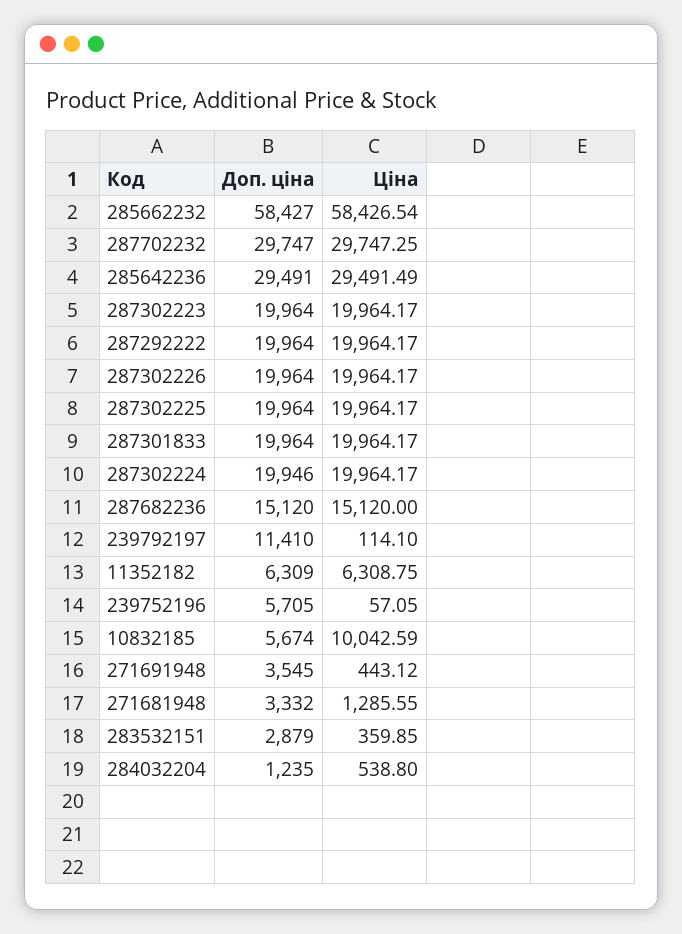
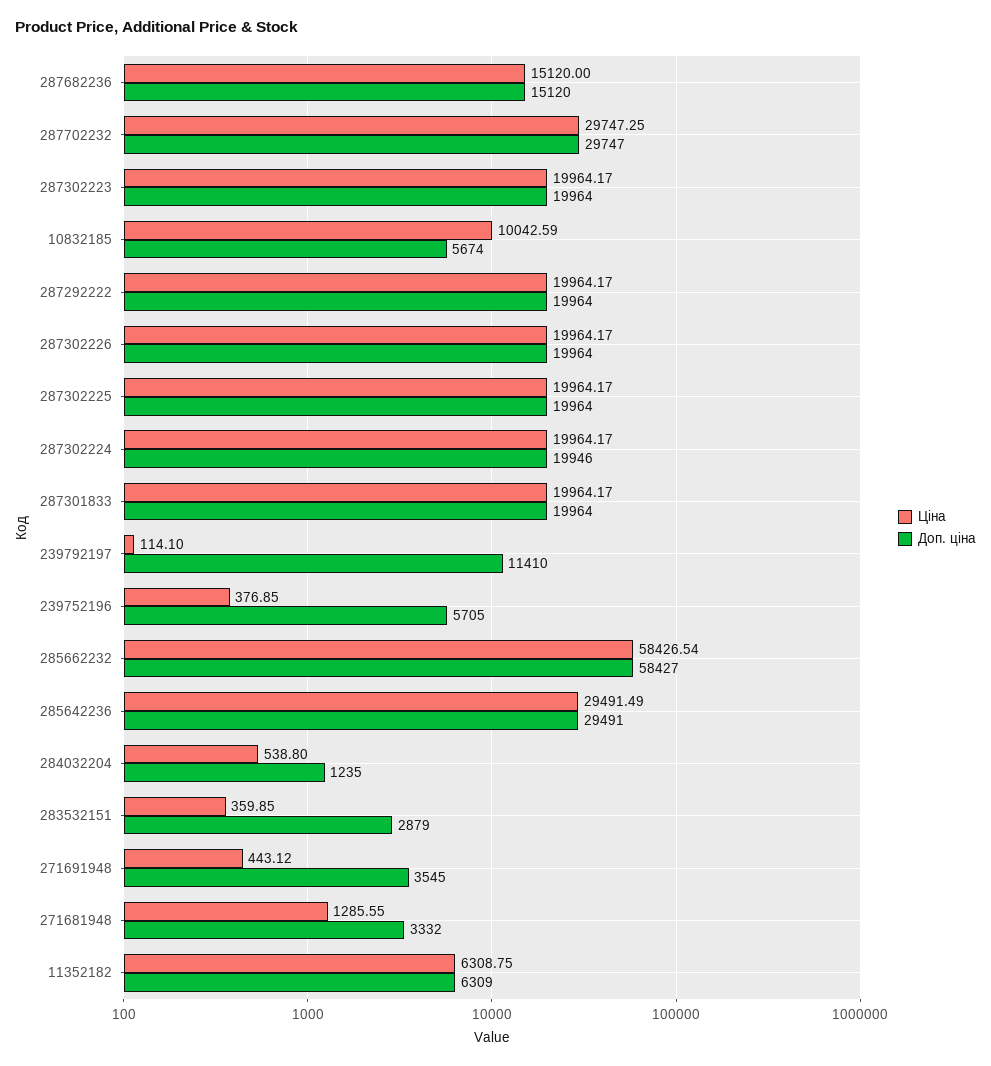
  {
    "Доп. ціна": {
      "285662232": 58427,
      "287702232": 29747,
      "285642236": 29491,
      "287302223": 19964,
      "287292222": 19964,
      "287302226": 19964,
      "287302225": 19964,
      "287301833": 19964,
      "287302224": 19946,
      "287682236": 15120,
      "239792197": 11410,
      "11352182": 6309,
      "239752196": 5705,
      "10832185": 5674,
      "271691948": 3545,
      "271681948": 3332,
      "283532151": 2879,
      "284032204": 1235
    },
    "Ціна": {
      "285662232": 58426.54,
      "287702232": 29747.25,
      "285642236": 29491.49,
      "287302223": 19964.17,
      "287292222": 19964.17,
      "287302226": 19964.17,
      "287302225": 19964.17,
      "287301833": 19964.17,
      "287302224": 19964.17,
      "287682236": 15120,
      "239792197": 114.1,
      "11352182": 6308.75,
-     "239752196": 57.05,
+     "239752196": 376.85,
      "10832185": 10042.59,
      "271691948": 443.12,
      "271681948": 1285.55,
      "283532151": 359.85,
      "284032204": 538.8
    }
  }

